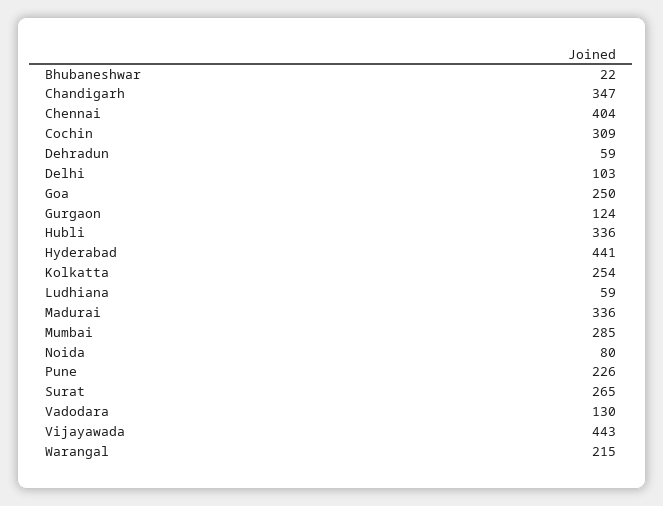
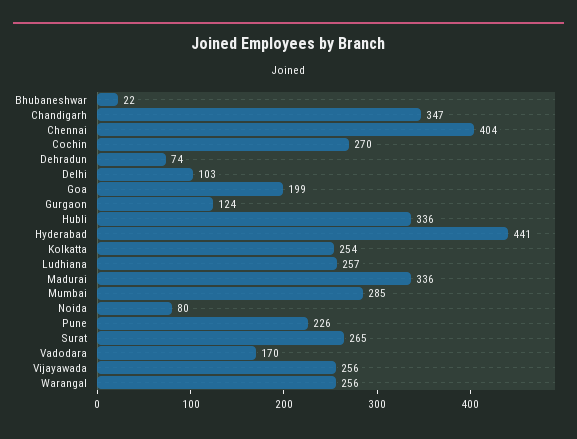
  {
    "Bhubaneshwar": 22,
    "Chandigarh": 347,
    "Chennai": 404,
-   "Cochin": 309,
+   "Cochin": 270,
-   "Dehradun": 59,
+   "Dehradun": 74,
    "Delhi": 103,
-   "Goa": 250,
+   "Goa": 199,
    "Gurgaon": 124,
    "Hubli": 336,
    "Hyderabad": 441,
    "Kolkatta": 254,
-   "Ludhiana": 59,
+   "Ludhiana": 257,
    "Madurai": 336,
    "Mumbai": 285,
    "Noida": 80,
    "Pune": 226,
    "Surat": 265,
-   "Vadodara": 130,
+   "Vadodara": 170,
-   "Vijayawada": 443,
+   "Vijayawada": 256,
-   "Warangal": 215
+   "Warangal": 256
  }

